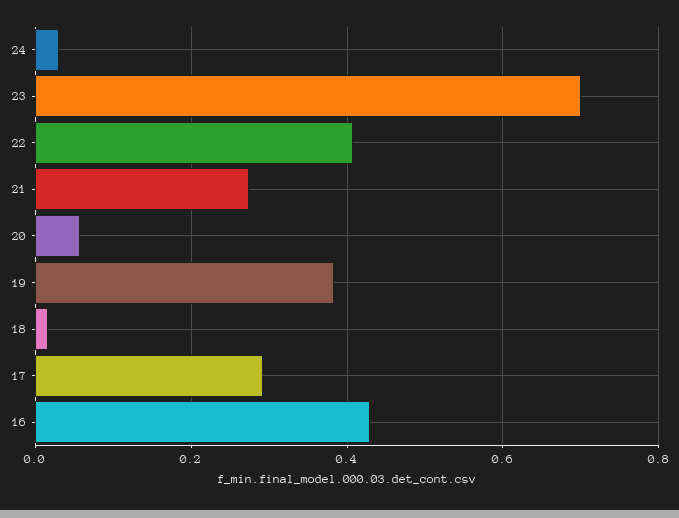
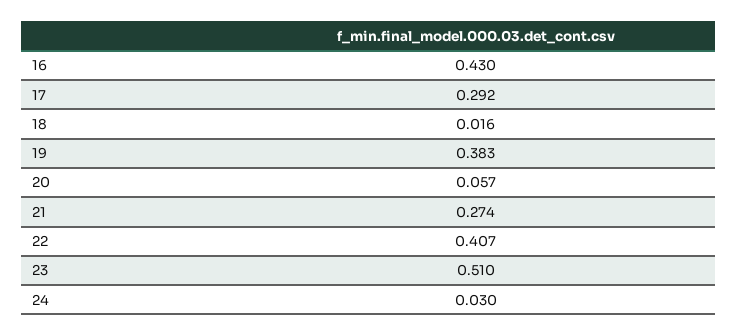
  {
    "24": 0.03,
-   "23": 0.7,
+   "23": 0.51,
    "22": 0.407,
    "21": 0.274,
    "20": 0.057,
    "19": 0.383,
    "18": 0.016,
    "17": 0.292,
    "16": 0.43
  }

